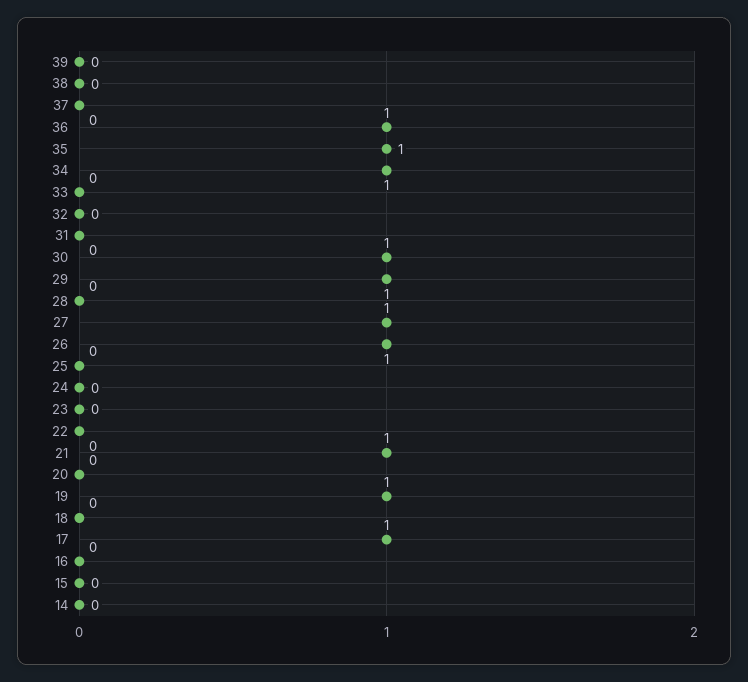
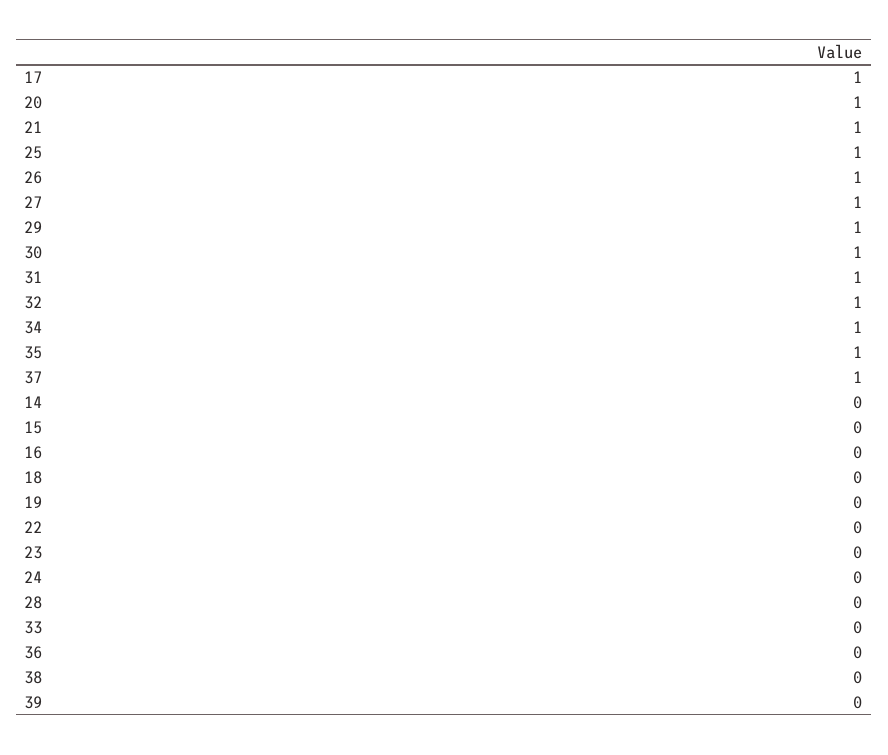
  {
    "39": 0,
    "38": 0,
-   "37": 0,
+   "37": 1,
-   "36": 1,
+   "36": 0,
    "35": 1,
    "34": 1,
    "33": 0,
-   "32": 0,
+   "32": 1,
-   "31": 0,
+   "31": 1,
    "30": 1,
    "29": 1,
    "28": 0,
    "27": 1,
    "26": 1,
-   "25": 0,
+   "25": 1,
    "24": 0,
    "23": 0,
    "22": 0,
    "21": 1,
-   "20": 0,
+   "20": 1,
-   "19": 1,
+   "19": 0,
    "18": 0,
    "17": 1,
    "16": 0,
    "15": 0,
    "14": 0
  }

